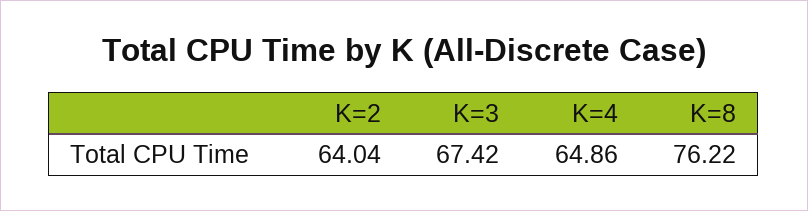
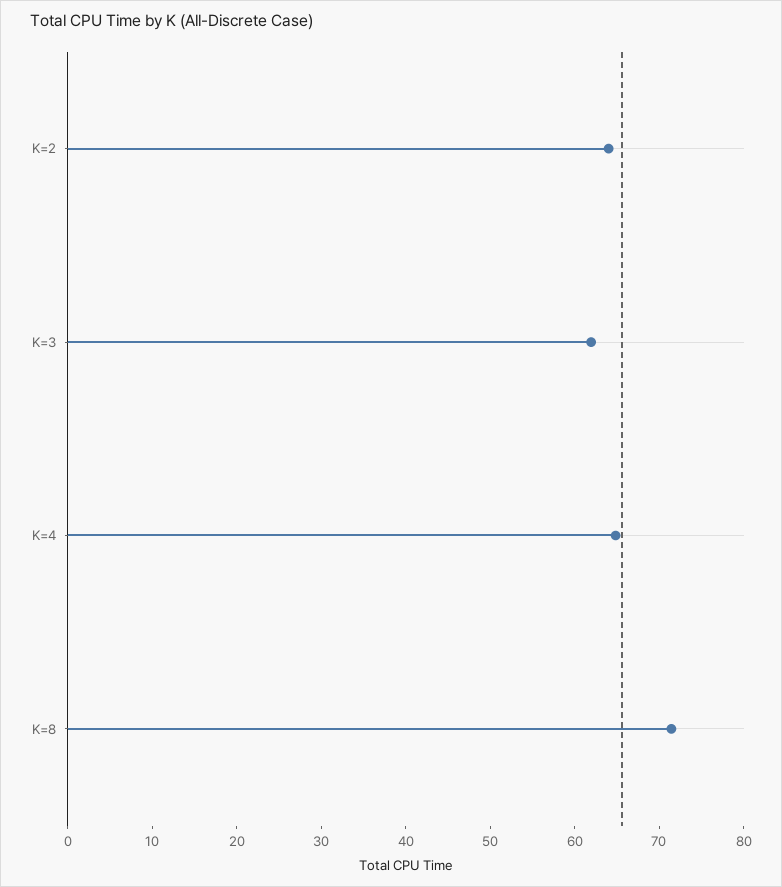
  {
    "K=2": 64.04,
-   "K=3": 67.42,
+   "K=3": 62,
    "K=4": 64.86,
-   "K=8": 76.22
+   "K=8": 72
  }

